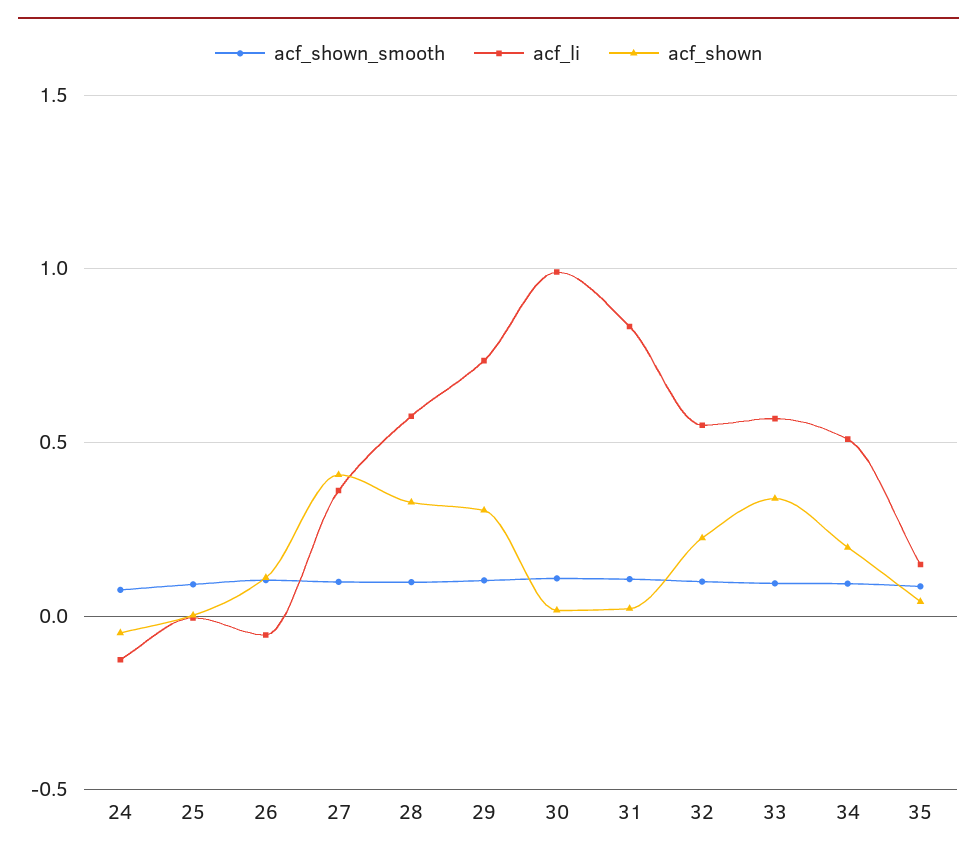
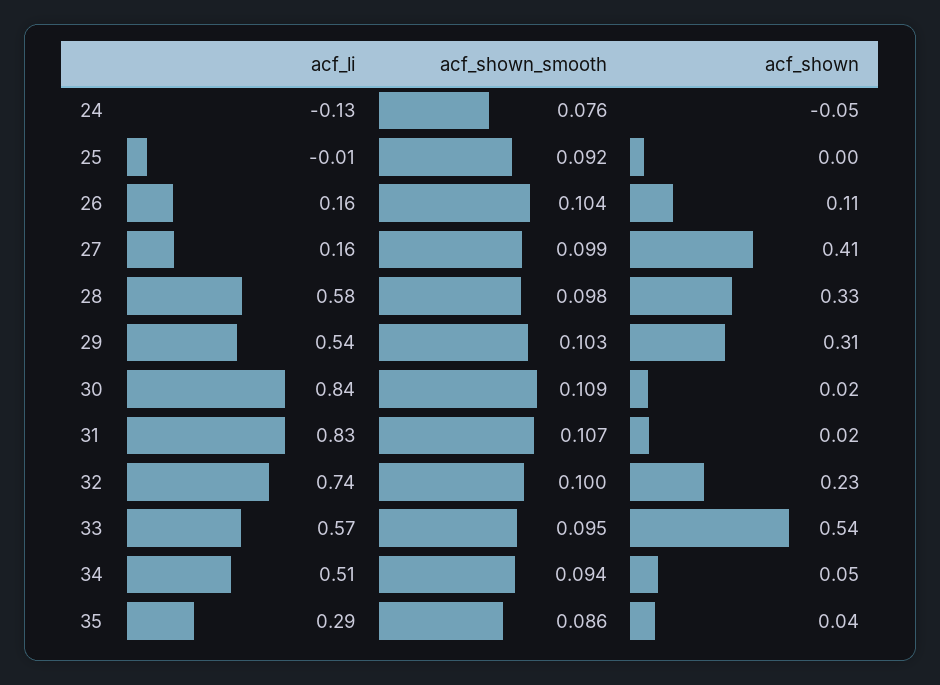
  {
    "acf_shown_smooth": {
      "24": 0.076,
      "25": 0.092,
      "26": 0.104,
      "27": 0.099,
      "28": 0.098,
      "29": 0.103,
      "30": 0.109,
      "31": 0.107,
      "32": 0.1,
      "33": 0.095,
      "34": 0.094,
      "35": 0.086
    },
    "acf_li": {
      "24": -0.13,
      "25": -0.01,
-     "26": -0.05,
+     "26": 0.16,
-     "27": 0.35,
+     "27": 0.16,
      "28": 0.58,
-     "29": 0.75,
+     "29": 0.54,
-     "30": 1,
+     "30": 0.84,
      "31": 0.83,
-     "32": 0.55,
+     "32": 0.74,
      "33": 0.57,
      "34": 0.51,
-     "35": 0.15
+     "35": 0.29
    },
    "acf_shown": {
      "24": -0.05,
      "25": 0,
      "26": 0.11,
      "27": 0.41,
      "28": 0.33,
      "29": 0.31,
      "30": 0.02,
      "31": 0.02,
      "32": 0.23,
-     "33": 0.35,
+     "33": 0.54,
-     "34": 0.2,
+     "34": 0.05,
      "35": 0.04
    }
  }

